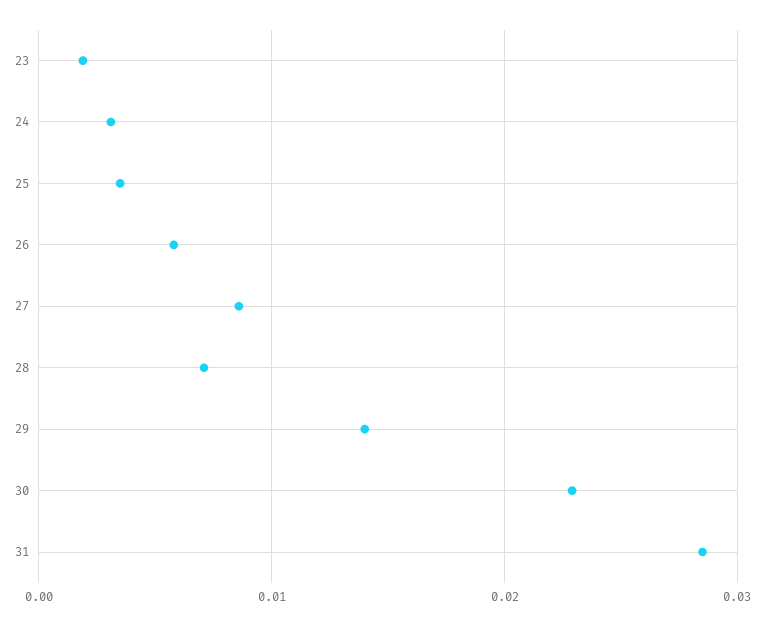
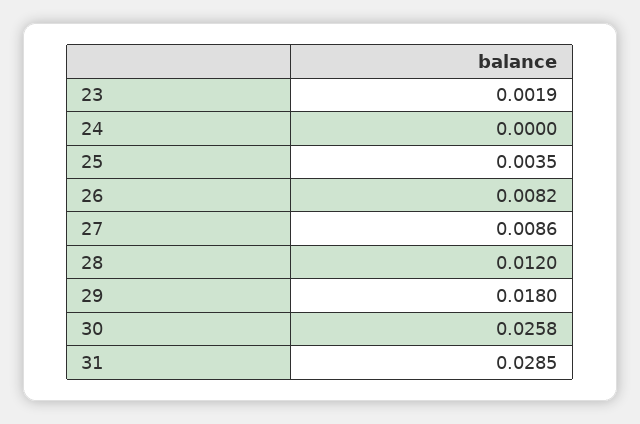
  {
    "23": 0.0019,
-   "24": 0.003,
+   "24": 0,
    "25": 0.0035,
-   "26": 0.006,
+   "26": 0.0082,
    "27": 0.0086,
-   "28": 0.007,
+   "28": 0.012,
-   "29": 0.014,
+   "29": 0.018,
-   "30": 0.023,
+   "30": 0.0258,
    "31": 0.0285
  }

